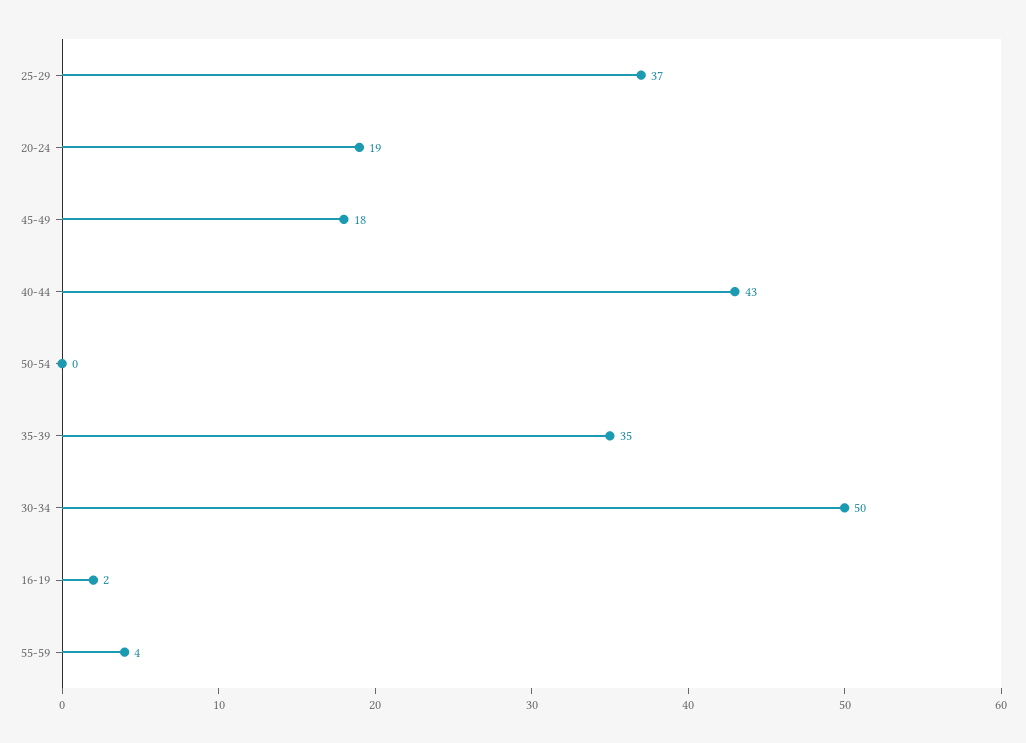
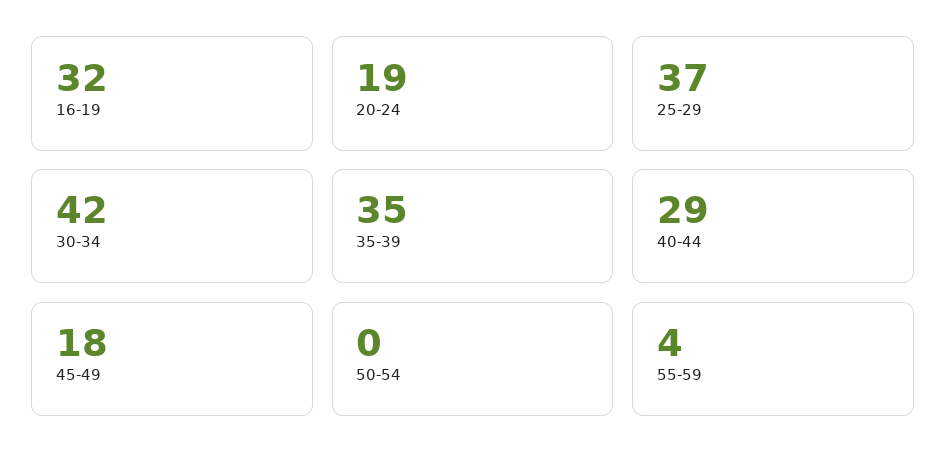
  {
    "25-29": 37,
    "20-24": 19,
    "45-49": 18,
-   "40-44": 43,
+   "40-44": 29,
    "50-54": 0,
    "35-39": 35,
-   "30-34": 50,
+   "30-34": 42,
-   "16-19": 2,
+   "16-19": 32,
    "55-59": 4
  }

